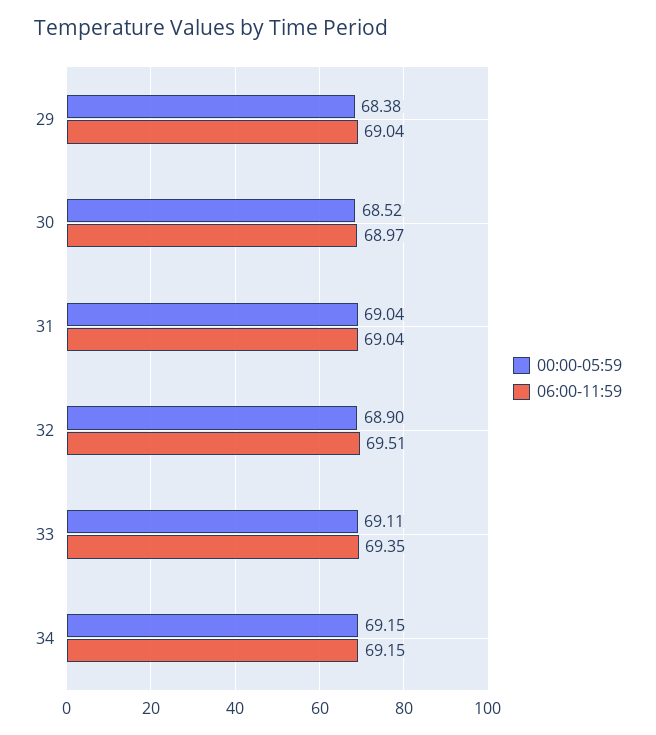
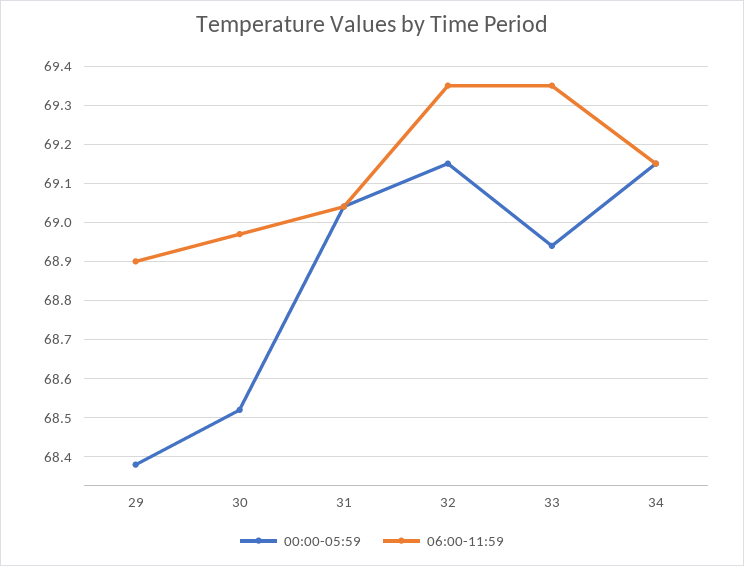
  {
    "00:00-05:59": {
      "29": 68.38,
      "30": 68.52,
      "31": 69.04,
-     "32": 68.9,
+     "32": 69.15,
-     "33": 69.11,
+     "33": 68.95,
      "34": 69.15
    },
    "06:00-11:59": {
-     "29": 69.04,
+     "29": 68.9,
      "30": 68.97,
      "31": 69.04,
-     "32": 69.51,
+     "32": 69.35,
      "33": 69.35,
      "34": 69.15
    }
  }

